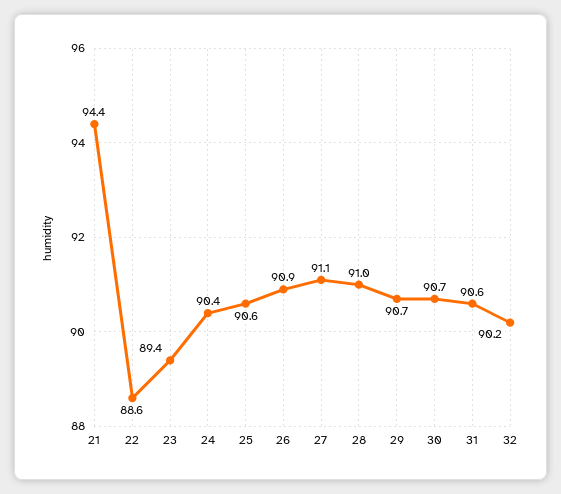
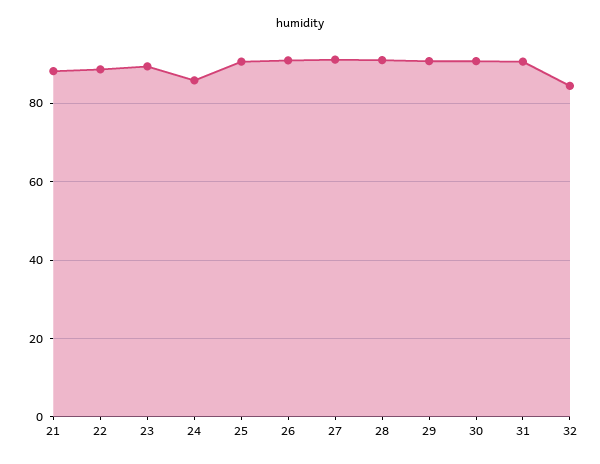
  {
-   "21": 94.4,
+   "21": 88,
    "22": 88.6,
    "23": 89.4,
-   "24": 90.4,
+   "24": 86,
    "25": 90.6,
    "26": 90.9,
    "27": 91.1,
    "28": 91,
    "29": 90.7,
    "30": 90.7,
    "31": 90.6,
-   "32": 90.2
+   "32": 84
  }

